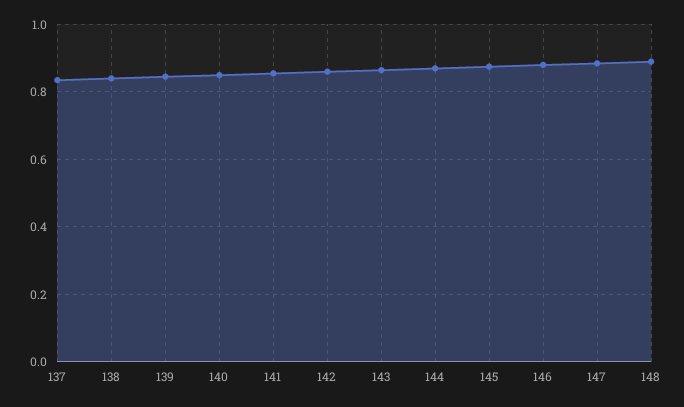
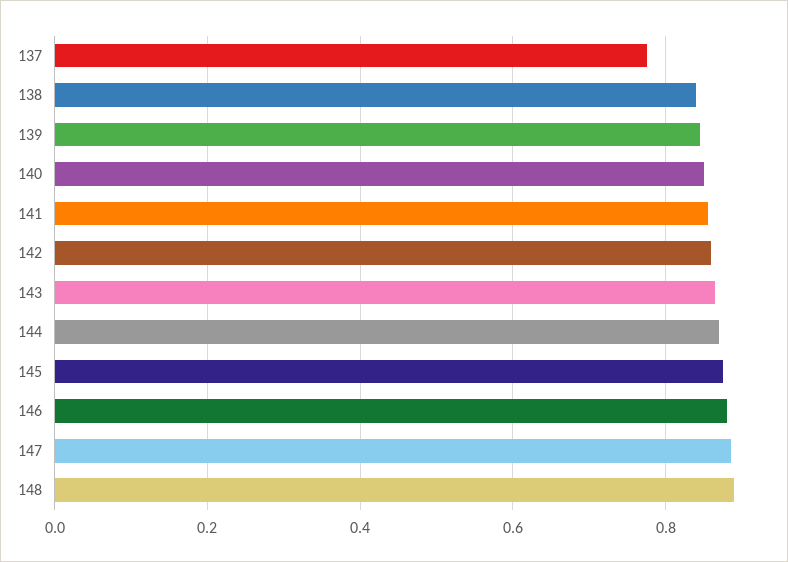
  {
-   "137": 0.84,
+   "137": 0.78,
    "138": 0.84,
    "139": 0.84,
    "140": 0.86,
    "141": 0.86,
    "142": 0.86,
    "143": 0.86,
    "144": 0.88,
    "145": 0.88,
    "146": 0.88,
    "147": 0.88,
    "148": 0.9
  }

